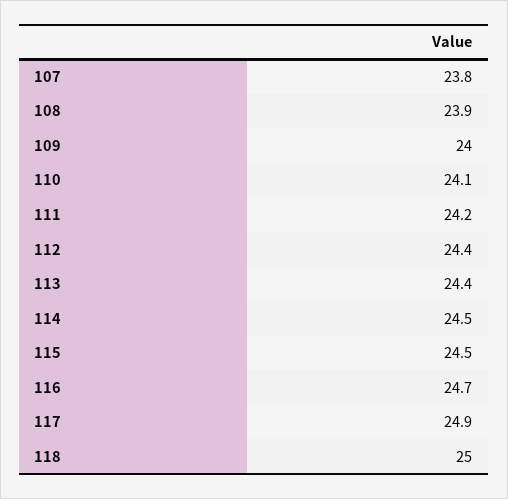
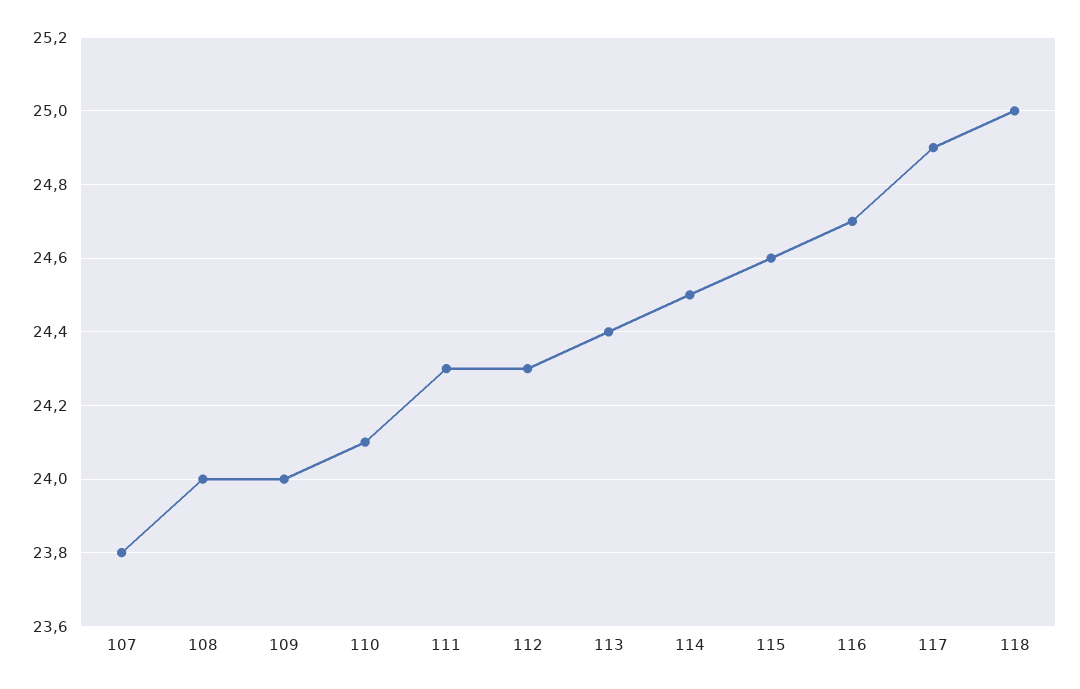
  {
    "107": 23.8,
-   "108": 23.9,
+   "108": 24,
    "109": 24,
    "110": 24.1,
-   "111": 24.2,
+   "111": 24.3,
-   "112": 24.4,
+   "112": 24.3,
    "113": 24.4,
    "114": 24.5,
-   "115": 24.5,
+   "115": 24.6,
    "116": 24.7,
    "117": 24.9,
    "118": 25
  }

